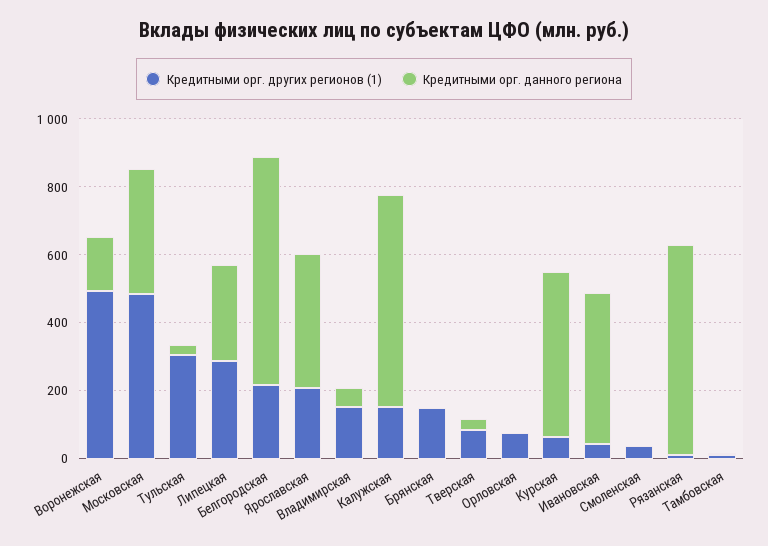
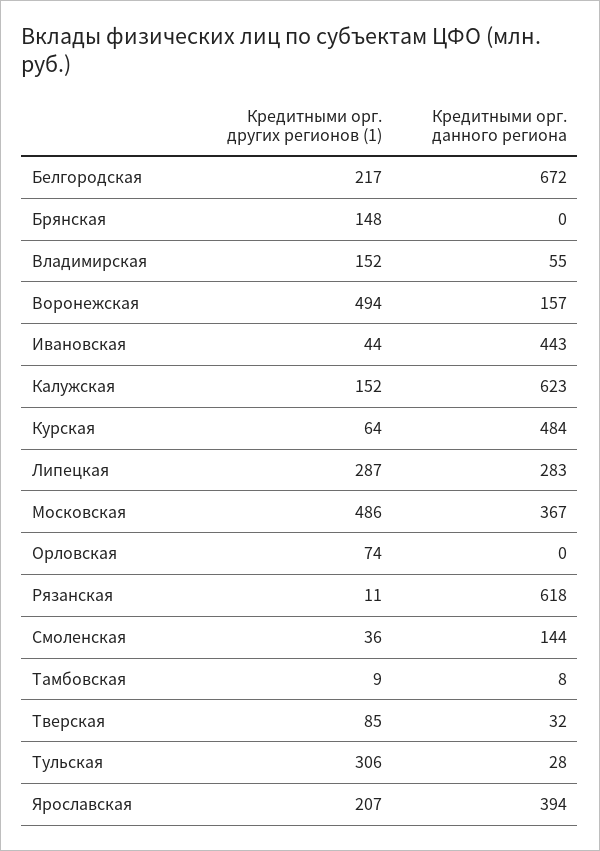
  {
    "Кредитными орг. других регионов (1)": {
      "Воронежская": 494,
      "Московская": 486,
      "Тульская": 306,
      "Липецкая": 287,
      "Белгородская": 217,
      "Ярославская": 207,
      "Владимирская": 152,
      "Калужская": 152,
      "Брянская": 148,
      "Тверская": 85,
      "Орловская": 74,
      "Курская": 64,
      "Ивановская": 44,
      "Смоленская": 36,
      "Рязанская": 11,
      "Тамбовская": 9
    },
    "Кредитными орг. данного региона": {
      "Воронежская": 157,
      "Московская": 367,
      "Тульская": 28,
      "Липецкая": 283,
      "Белгородская": 672,
      "Ярославская": 394,
      "Владимирская": 55,
      "Калужская": 623,
      "Брянская": 0,
      "Тверская": 32,
      "Орловская": 0,
      "Курская": 484,
      "Ивановская": 443,
-     "Смоленская": 0,
+     "Смоленская": 144,
      "Рязанская": 618,
      "Тамбовская": 8
    }
  }

